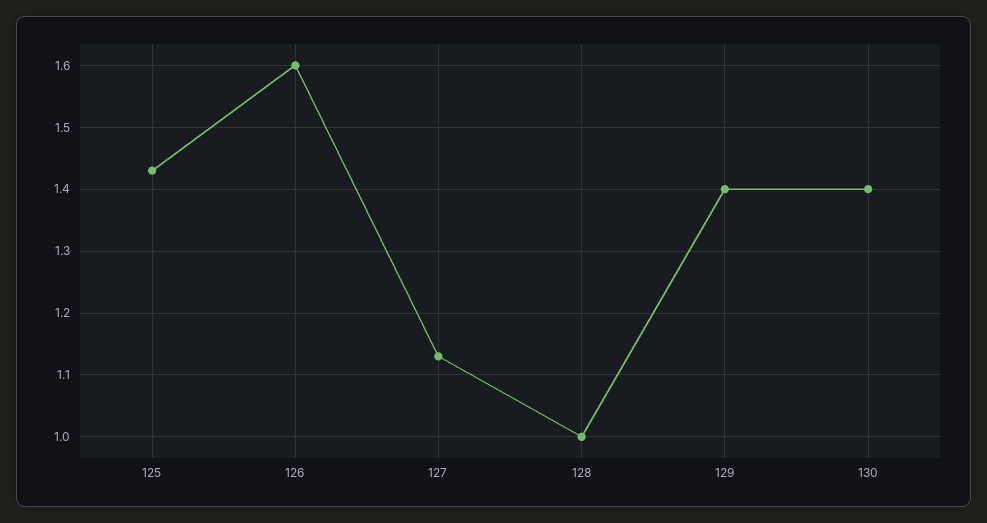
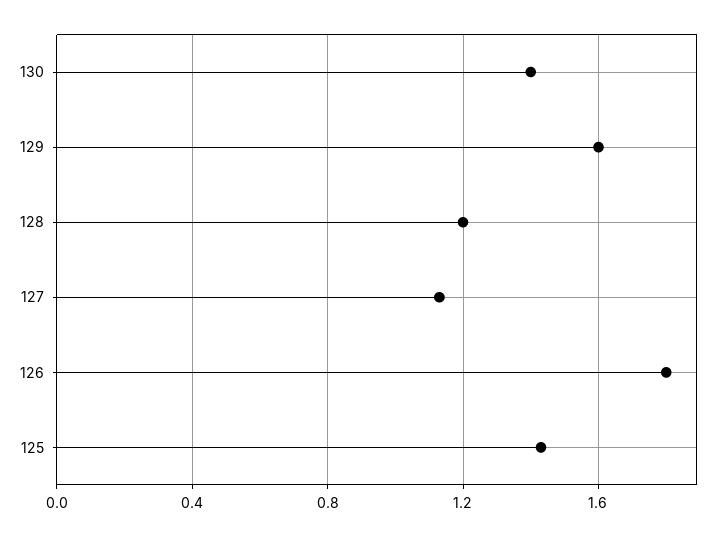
  {
    "125": 1.43,
-   "126": 1.6,
+   "126": 1.8,
    "127": 1.13,
-   "128": 1,
+   "128": 1.2,
-   "129": 1.4,
+   "129": 1.6,
    "130": 1.4
  }

